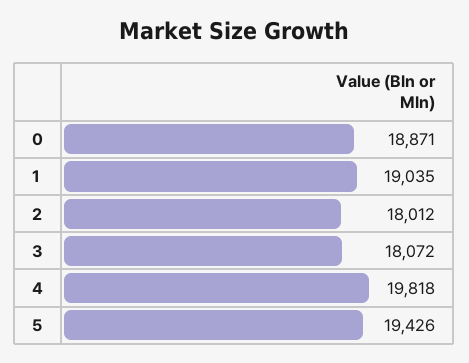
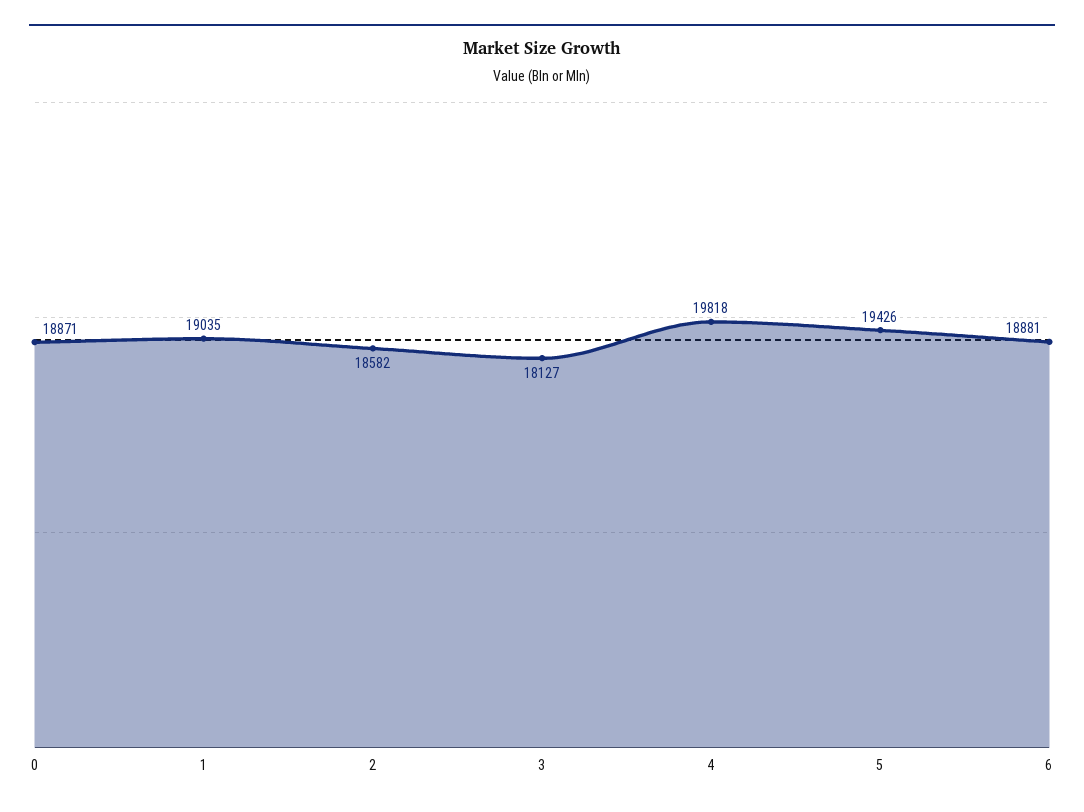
  {
    "0": 18871,
    "1": 19035,
-   "2": 18012,
+   "2": 18582,
-   "3": 18072,
+   "3": 18127,
    "4": 19818,
-   "5": 19426
+   "5": 19426,
+   "6": 18881
  }

